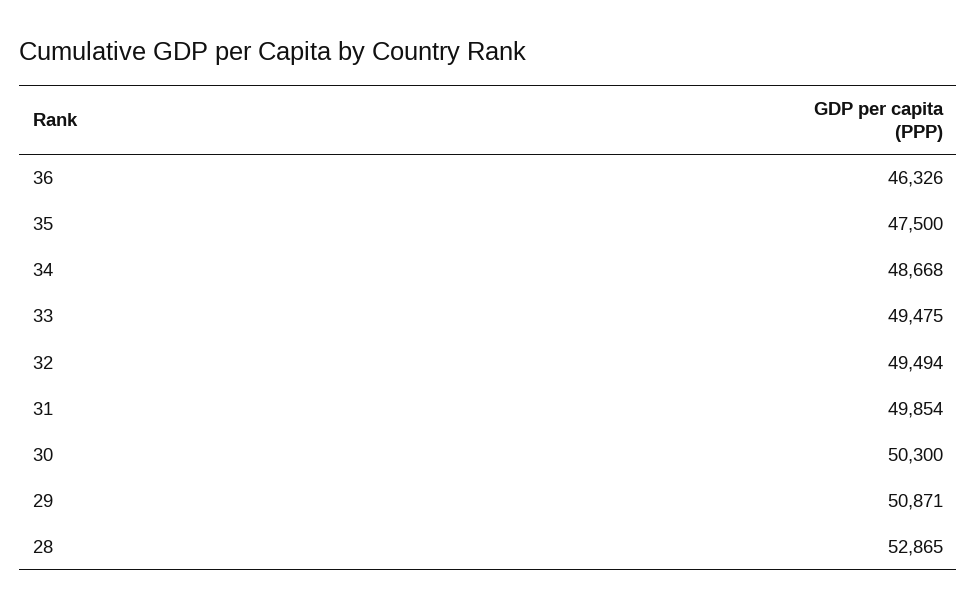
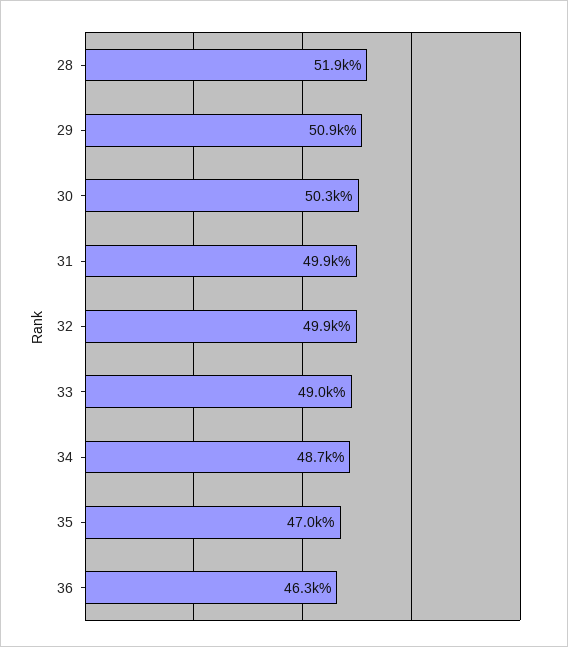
  {
    "36": 46326,
-   "35": 47500,
+   "35": 47000,
    "34": 48668,
-   "33": 49475,
+   "33": 49000,
-   "32": 49494,
+   "32": 49900,
    "31": 49854,
    "30": 50300,
    "29": 50871,
-   "28": 52865
+   "28": 51900
  }

